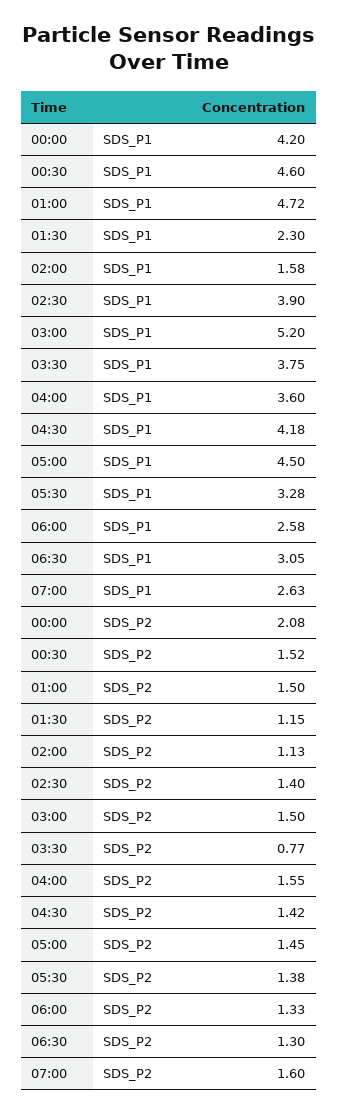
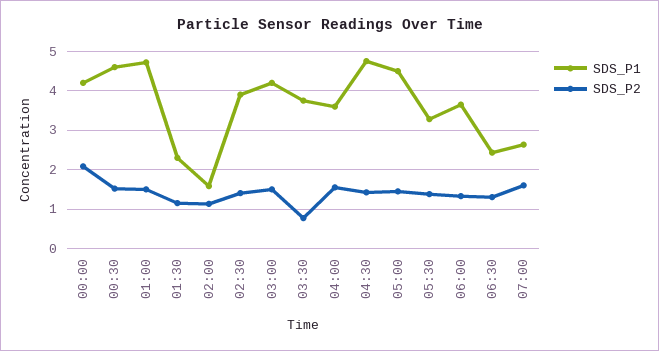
  {
    "SDS_P1": {
      "00:00": 4.2,
      "00:30": 4.6,
      "01:00": 4.72,
      "01:30": 2.3,
      "02:00": 1.58,
      "02:30": 3.9,
-     "03:00": 5.2,
+     "03:00": 4.2,
      "03:30": 3.75,
      "04:00": 3.6,
-     "04:30": 4.18,
+     "04:30": 4.8,
      "05:00": 4.5,
      "05:30": 3.28,
-     "06:00": 2.58,
+     "06:00": 3.6,
-     "06:30": 3.05,
+     "06:30": 2.4,
      "07:00": 2.63
    },
    "SDS_P2": {
      "00:00": 2.08,
      "00:30": 1.52,
      "01:00": 1.5,
      "01:30": 1.15,
      "02:00": 1.13,
      "02:30": 1.4,
      "03:00": 1.5,
      "03:30": 0.77,
      "04:00": 1.55,
      "04:30": 1.42,
      "05:00": 1.45,
      "05:30": 1.38,
      "06:00": 1.33,
      "06:30": 1.3,
      "07:00": 1.6
    }
  }

